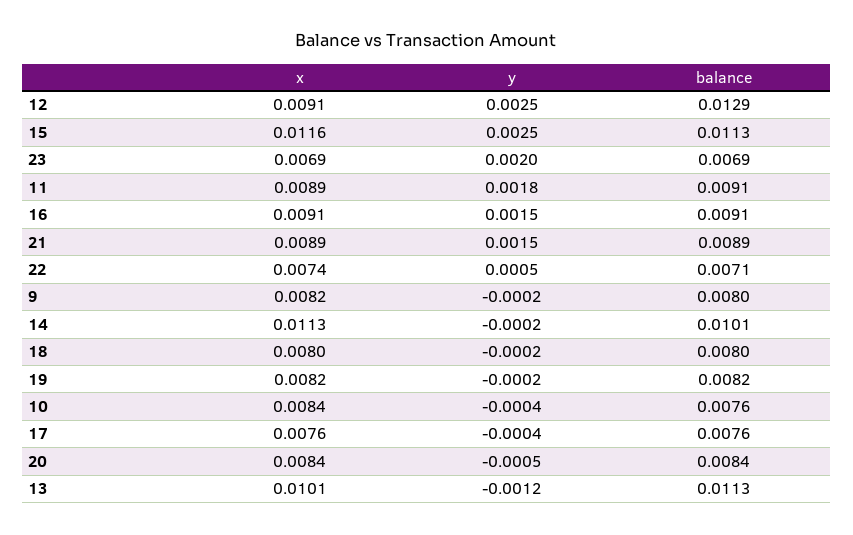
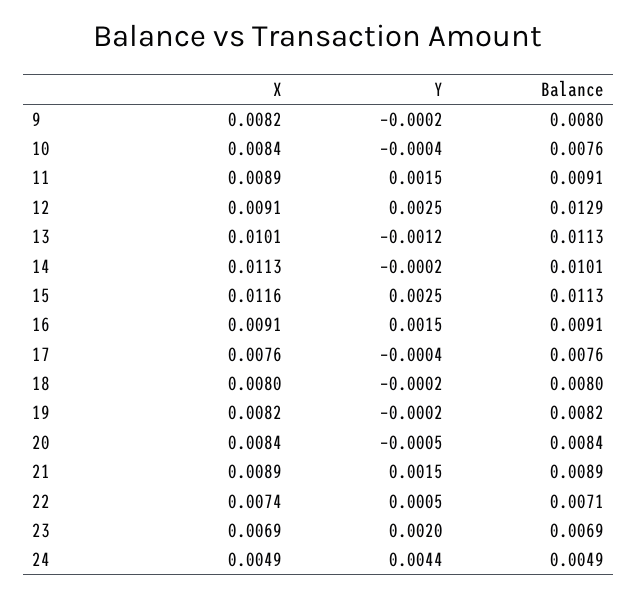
  {
    "x": {
      "12": 0.0091,
      "15": 0.0116,
      "23": 0.0069,
      "11": 0.0089,
      "16": 0.0091,
      "21": 0.0089,
      "22": 0.0074,
      "9": 0.0082,
      "14": 0.0113,
      "18": 0.008,
      "19": 0.0082,
      "10": 0.0084,
      "17": 0.0076,
      "20": 0.0084,
-     "13": 0.0101
+     "13": 0.0101,
+     "24": 0.0049
    },
    "y": {
      "12": 0.0025,
      "15": 0.0025,
      "23": 0.002,
-     "11": 0.0018,
+     "11": 0.0015,
      "16": 0.0015,
      "21": 0.0015,
      "22": 0.0005,
      "9": -0.0002,
      "14": -0.0002,
      "18": -0.0002,
      "19": -0.0002,
      "10": -0.0004,
      "17": -0.0004,
      "20": -0.0005,
-     "13": -0.0012
+     "13": -0.0012,
+     "24": 0.0044
    },
    "balance": {
      "12": 0.0129,
      "15": 0.0113,
      "23": 0.0069,
      "11": 0.0091,
      "16": 0.0091,
      "21": 0.0089,
      "22": 0.0071,
      "9": 0.008,
      "14": 0.0101,
      "18": 0.008,
      "19": 0.0082,
      "10": 0.0076,
      "17": 0.0076,
      "20": 0.0084,
-     "13": 0.0113
+     "13": 0.0113,
+     "24": 0.0049
    }
  }

